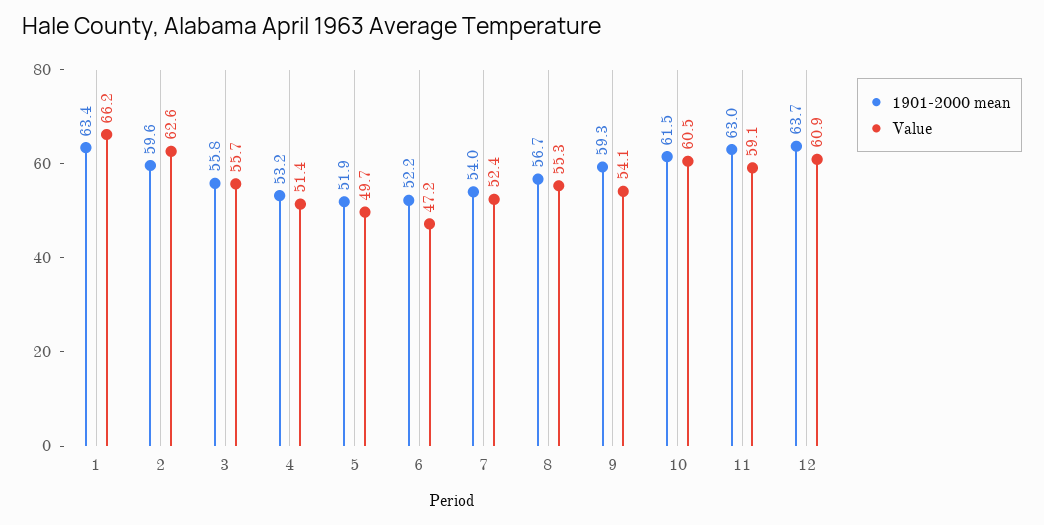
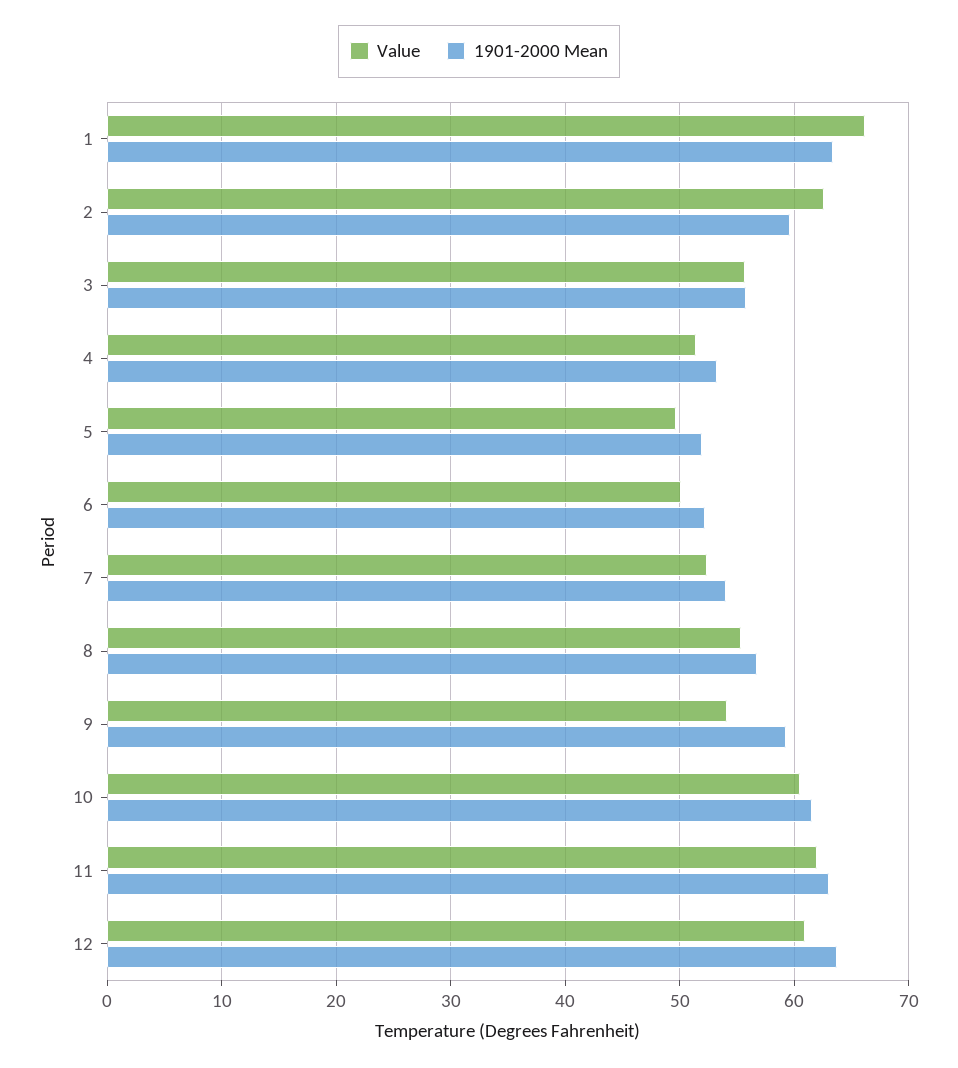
  {
    "1901-2000 mean": {
      "1": 63.4,
      "2": 59.6,
      "3": 55.8,
      "4": 53.2,
      "5": 51.9,
      "6": 52.2,
      "7": 54,
      "8": 56.7,
      "9": 59.3,
      "10": 61.5,
      "11": 63,
      "12": 63.7
    },
    "Value": {
      "1": 66.2,
      "2": 62.6,
      "3": 55.7,
      "4": 51.4,
      "5": 49.7,
-     "6": 47.2,
+     "6": 50,
      "7": 52.4,
      "8": 55.3,
      "9": 54.1,
      "10": 60.5,
-     "11": 59.1,
+     "11": 62,
      "12": 60.9
    }
  }

